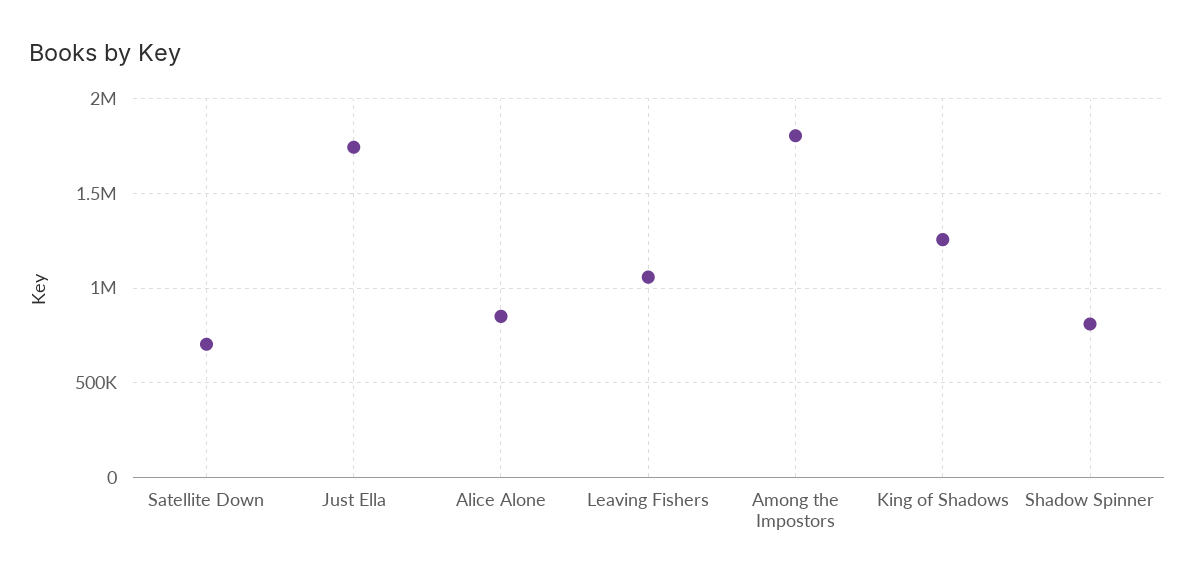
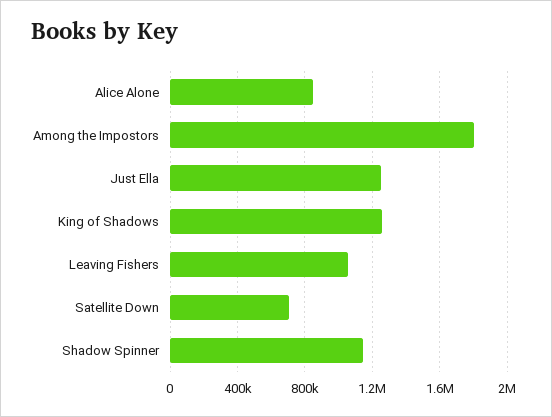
  {
    "Satellite Down": 700000,
-   "Just Ella": 1750000,
+   "Just Ella": 1250000,
    "Alice Alone": 850000,
    "Leaving Fishers": 1050000,
    "Among the Impostors": 1800000,
    "King of Shadows": 1250000,
-   "Shadow Spinner": 800000
+   "Shadow Spinner": 1150000
  }

